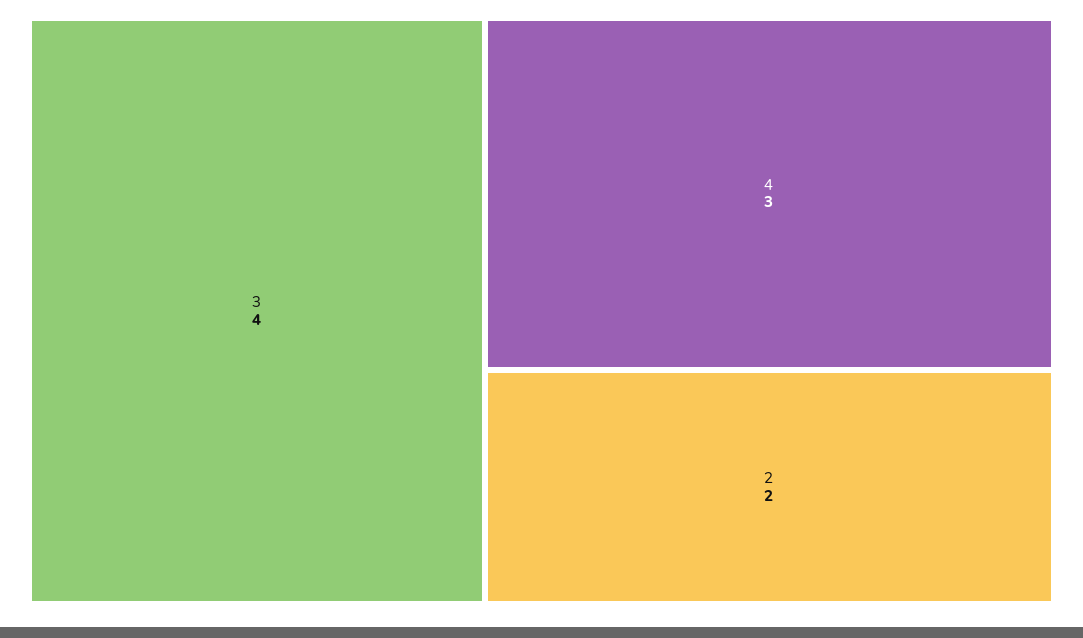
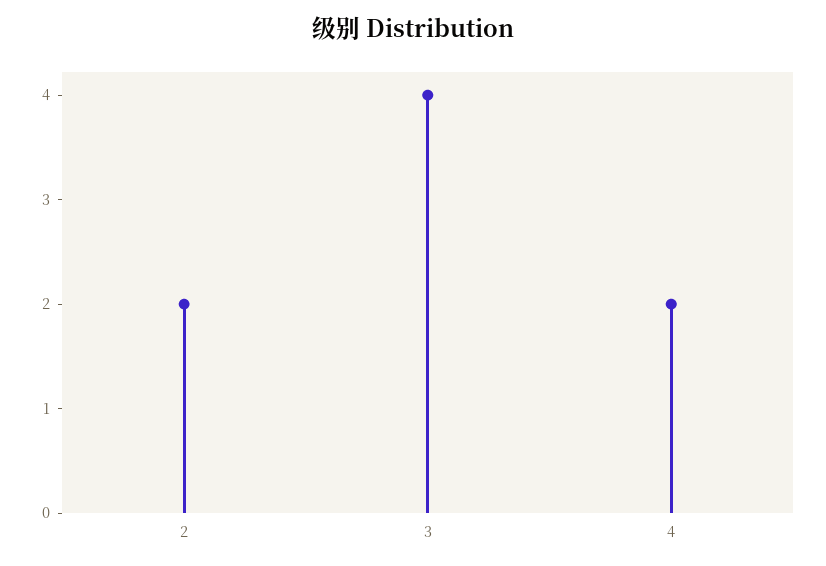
  {
    "3": 4,
-   "4": 3,
+   "4": 2,
    "2": 2
  }

